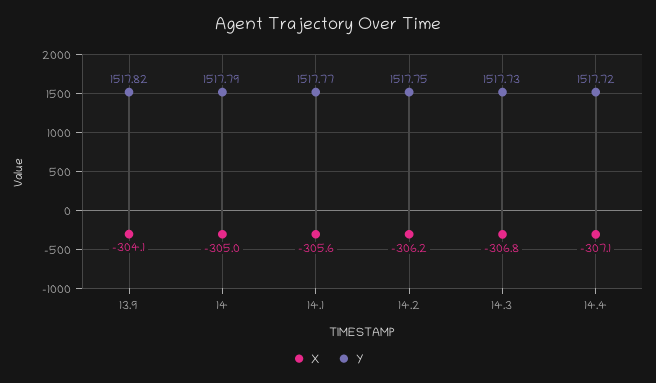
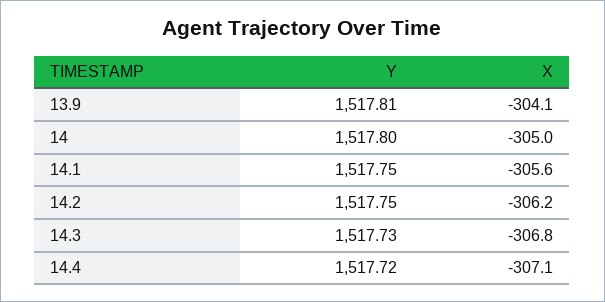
  {
    "X": {
      "13.9": -304.1,
      "14": -305,
      "14.1": -305.6,
      "14.2": -306.2,
      "14.3": -306.8,
      "14.4": -307.1
    },
    "Y": {
-     "13.9": 1517.82,
+     "13.9": 1517.81,
-     "14": 1517.79,
+     "14": 1517.8,
-     "14.1": 1517.77,
+     "14.1": 1517.75,
      "14.2": 1517.75,
      "14.3": 1517.73,
      "14.4": 1517.72
    }
  }

